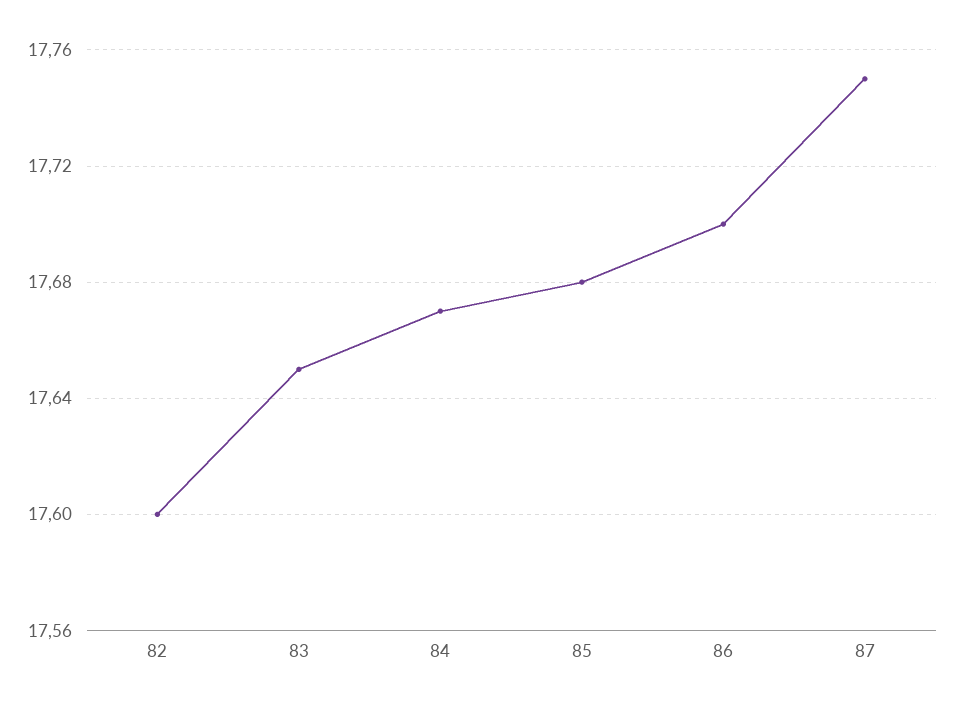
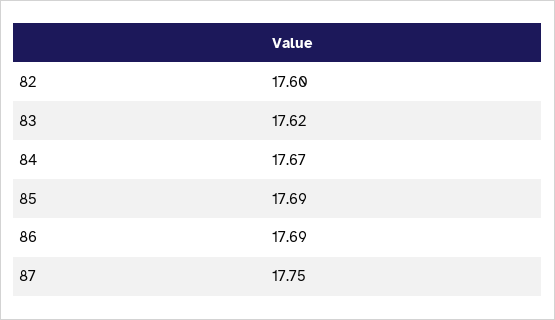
  {
    "82": 17.6,
-   "83": 17.65,
+   "83": 17.62,
    "84": 17.67,
-   "85": 17.68,
+   "85": 17.69,
-   "86": 17.7,
+   "86": 17.69,
    "87": 17.75
  }

